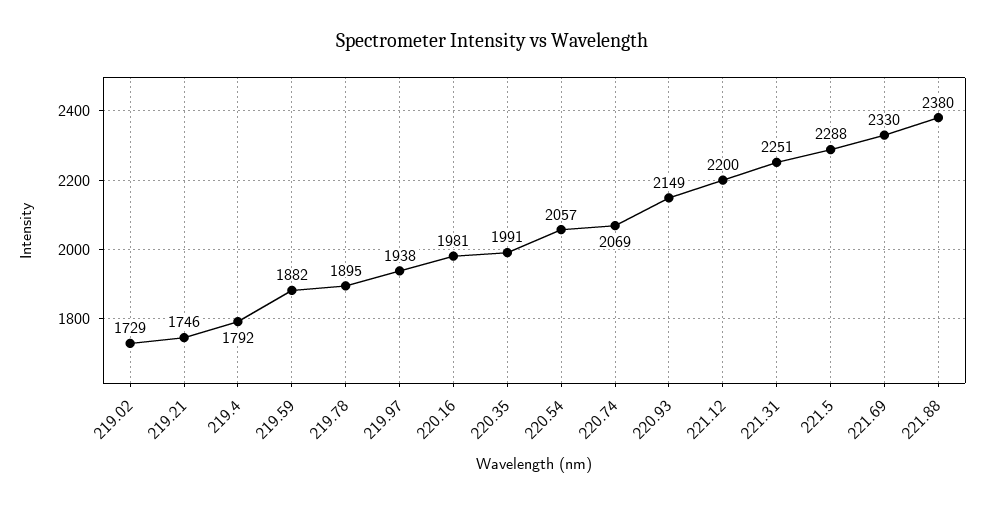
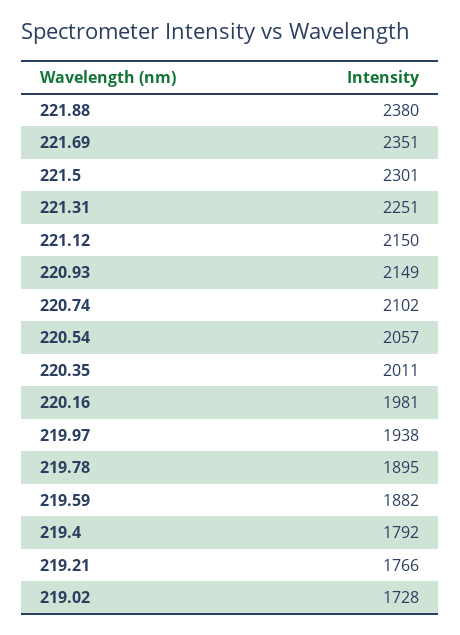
  {
-   "219.02": 1729,
+   "219.02": 1728,
-   "219.21": 1746,
+   "219.21": 1766,
    "219.4": 1792,
    "219.59": 1882,
    "219.78": 1895,
    "219.97": 1938,
    "220.16": 1981,
-   "220.35": 1991,
+   "220.35": 2011,
    "220.54": 2057,
-   "220.74": 2069,
+   "220.74": 2102,
    "220.93": 2149,
-   "221.12": 2200,
+   "221.12": 2150,
    "221.31": 2251,
-   "221.5": 2288,
+   "221.5": 2301,
-   "221.69": 2330,
+   "221.69": 2351,
    "221.88": 2380
  }

